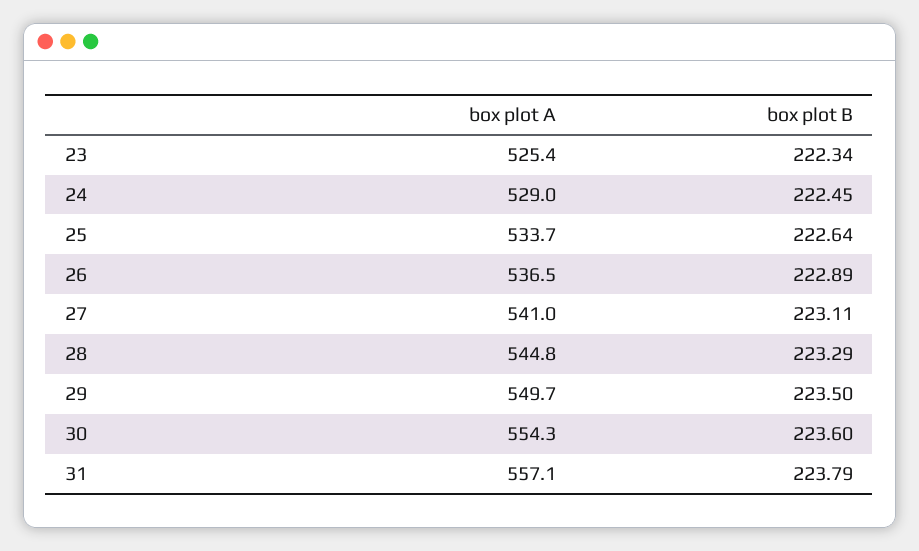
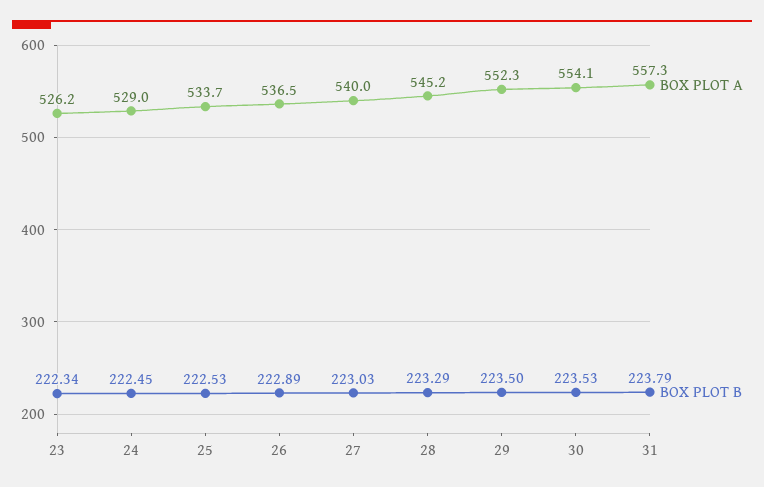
  {
    "box plot A": {
-     "23": 525.4,
+     "23": 526.2,
      "24": 529,
      "25": 533.7,
      "26": 536.5,
-     "27": 541,
+     "27": 540,
-     "28": 544.8,
+     "28": 545.2,
-     "29": 549.7,
+     "29": 552.3,
-     "30": 554.3,
+     "30": 554.1,
-     "31": 557.1
+     "31": 557.3
    },
    "box plot B": {
      "23": 222.34,
      "24": 222.45,
-     "25": 222.64,
+     "25": 222.53,
      "26": 222.89,
-     "27": 223.11,
+     "27": 223.03,
      "28": 223.29,
      "29": 223.5,
-     "30": 223.6,
+     "30": 223.53,
      "31": 223.79
    }
  }

